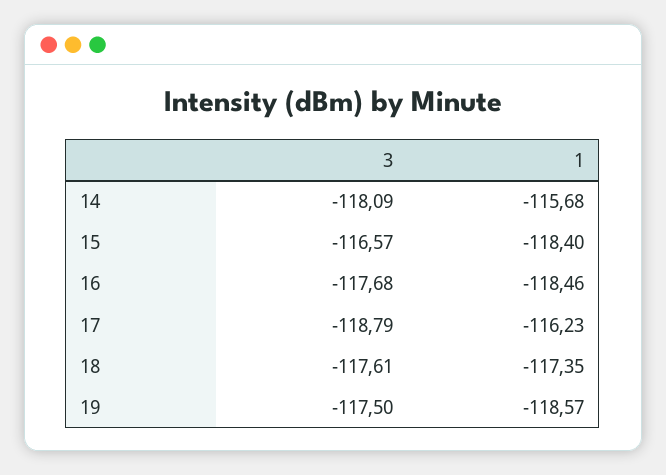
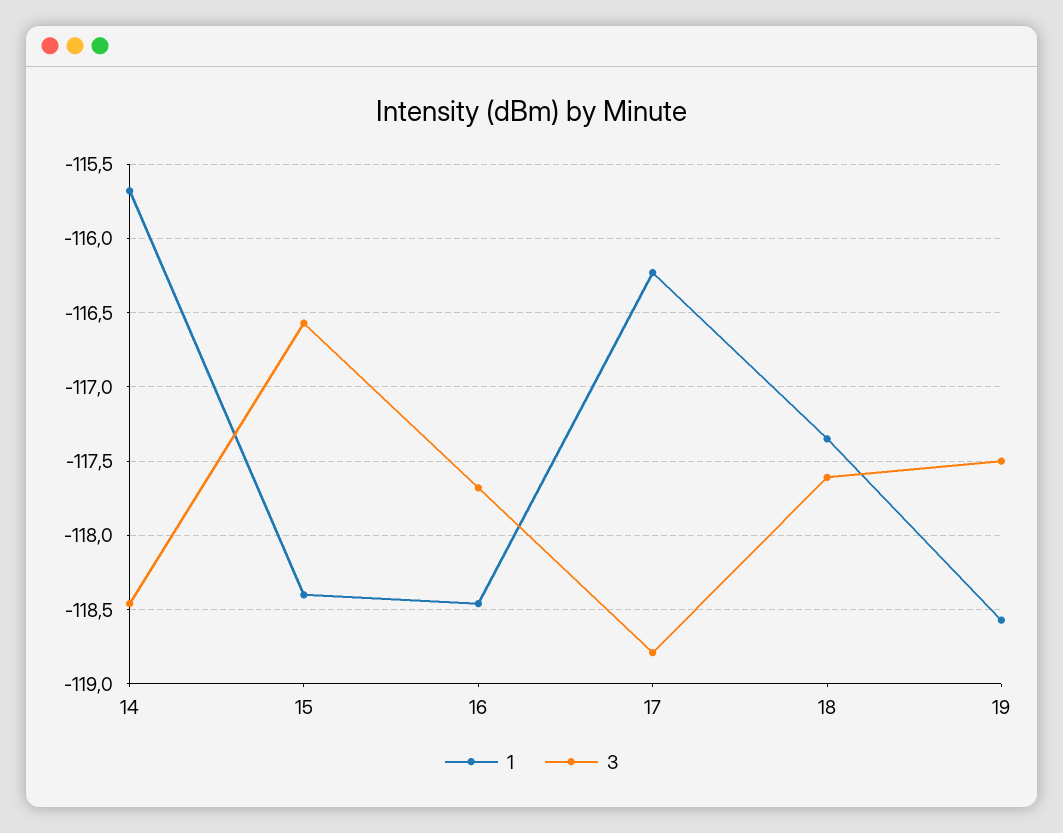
  {
    "3": {
-     "14": -118.09,
+     "14": -118.45,
      "15": -116.57,
      "16": -117.68,
      "17": -118.79,
      "18": -117.61,
      "19": -117.5
    },
    "1": {
      "14": -115.68,
      "15": -118.4,
      "16": -118.46,
      "17": -116.23,
      "18": -117.35,
      "19": -118.57
    }
  }

